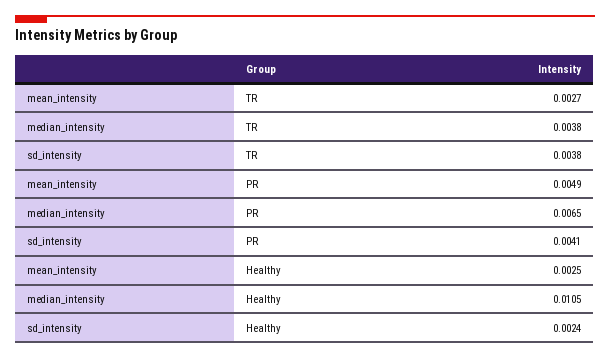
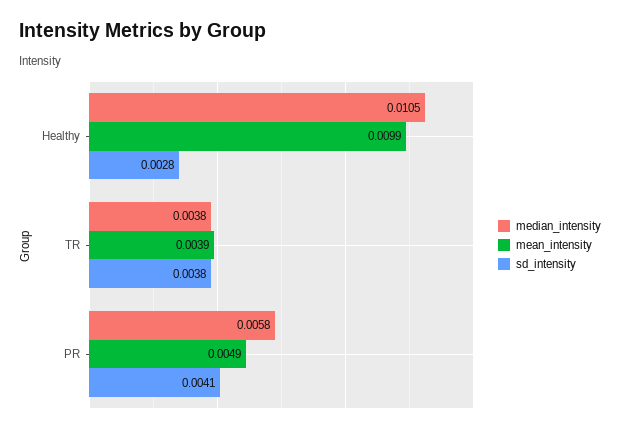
  {
    "mean_intensity": {
-     "TR": 0.0027,
+     "TR": 0.0039,
      "PR": 0.0049,
-     "Healthy": 0.0025
+     "Healthy": 0.0099
    },
    "median_intensity": {
      "TR": 0.0038,
-     "PR": 0.0065,
+     "PR": 0.0058,
      "Healthy": 0.0105
    },
    "sd_intensity": {
      "TR": 0.0038,
      "PR": 0.0041,
-     "Healthy": 0.0024
+     "Healthy": 0.0028
    }
  }

